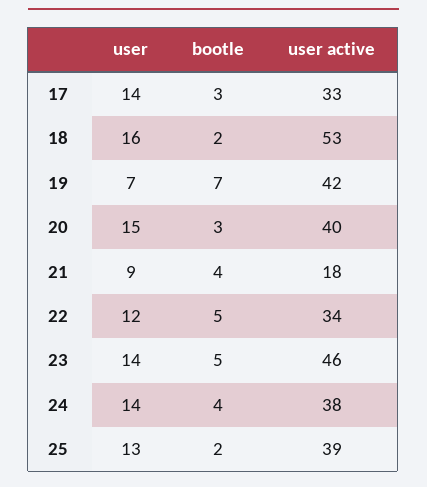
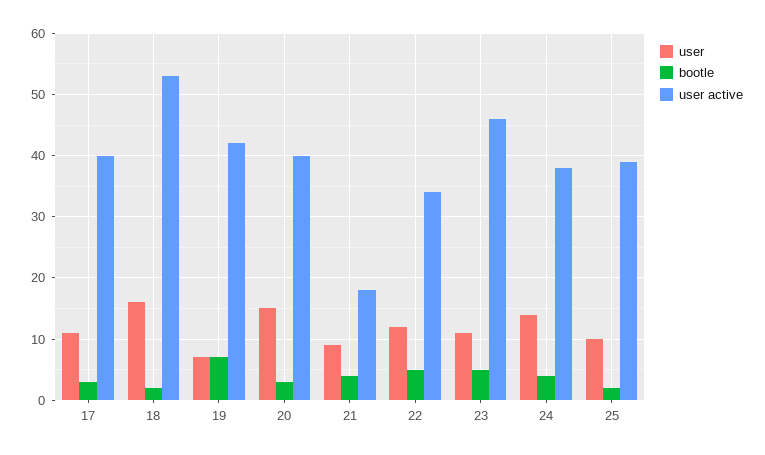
  {
    "user": {
-     "17": 14,
+     "17": 11,
      "18": 16,
      "19": 7,
      "20": 15,
      "21": 9,
      "22": 12,
-     "23": 14,
+     "23": 11,
      "24": 14,
-     "25": 13
+     "25": 10
    },
    "bootle": {
      "17": 3,
      "18": 2,
      "19": 7,
      "20": 3,
      "21": 4,
      "22": 5,
      "23": 5,
      "24": 4,
      "25": 2
    },
    "user active": {
-     "17": 33,
+     "17": 40,
      "18": 53,
      "19": 42,
      "20": 40,
      "21": 18,
      "22": 34,
      "23": 46,
      "24": 38,
      "25": 39
    }
  }

